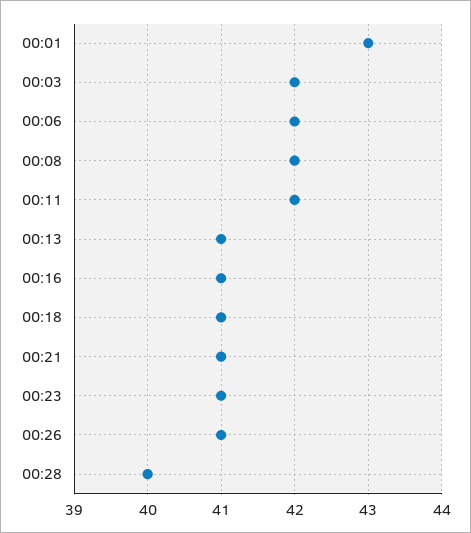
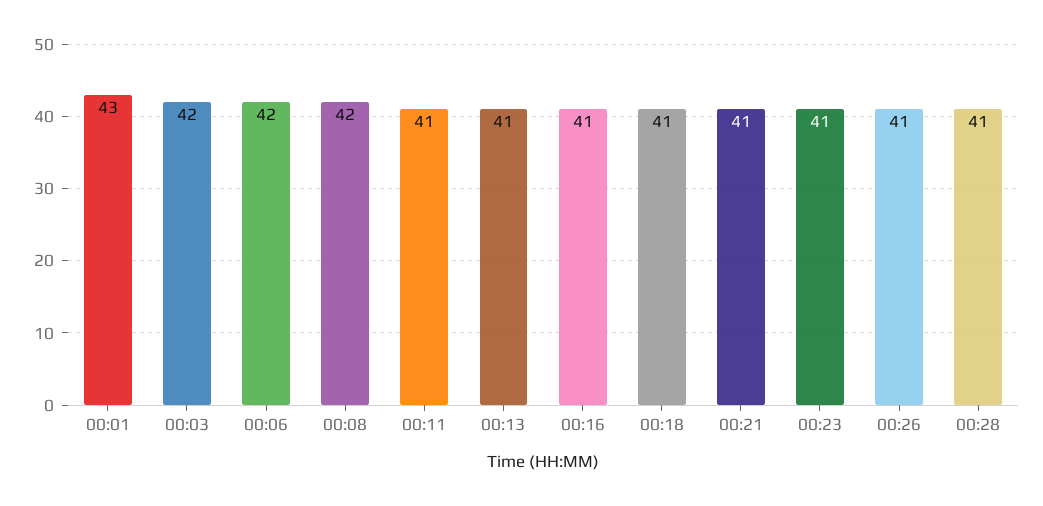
  {
    "00:01": 43,
    "00:03": 42,
    "00:06": 42,
    "00:08": 42,
-   "00:11": 42,
+   "00:11": 41,
    "00:13": 41,
    "00:16": 41,
    "00:18": 41,
    "00:21": 41,
    "00:23": 41,
    "00:26": 41,
-   "00:28": 40
+   "00:28": 41
  }

